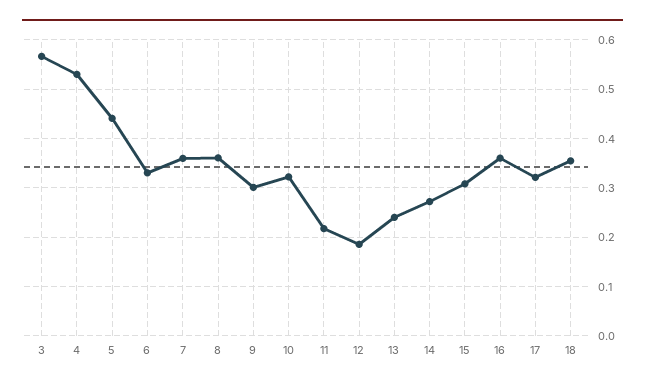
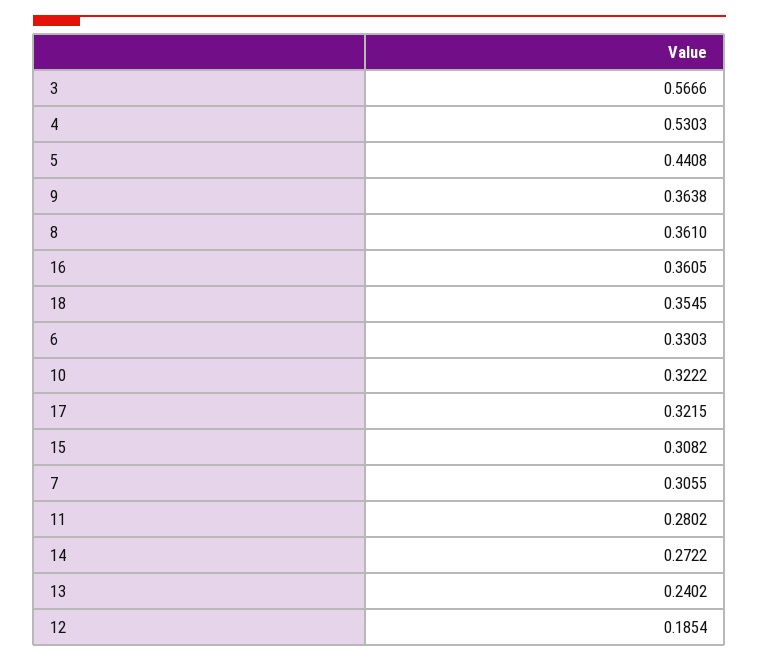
  {
    "3": 0.5666,
    "4": 0.5303,
    "5": 0.4408,
    "6": 0.3303,
-   "7": 0.36,
+   "7": 0.3055,
    "8": 0.361,
-   "9": 0.3,
+   "9": 0.3638,
    "10": 0.3222,
-   "11": 0.22,
+   "11": 0.2802,
    "12": 0.1854,
    "13": 0.2402,
    "14": 0.2722,
    "15": 0.3082,
    "16": 0.3605,
    "17": 0.3215,
    "18": 0.3545
  }

